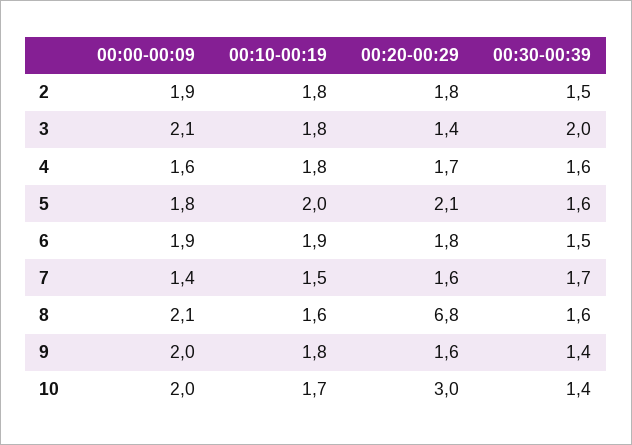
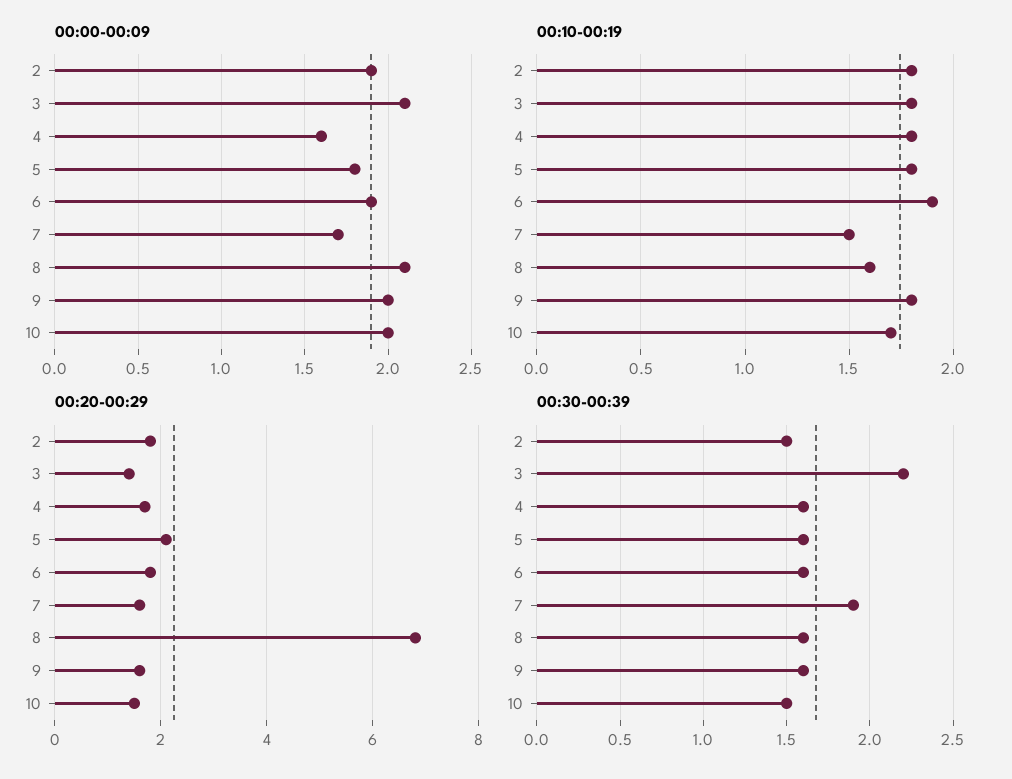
  {
    "00:00-00:09": {
      "2": 1.9,
      "3": 2.1,
      "4": 1.6,
      "5": 1.8,
      "6": 1.9,
-     "7": 1.4,
+     "7": 1.7,
      "8": 2.1,
      "9": 2,
      "10": 2
    },
    "00:10-00:19": {
      "2": 1.8,
      "3": 1.8,
      "4": 1.8,
-     "5": 2,
+     "5": 1.8,
      "6": 1.9,
      "7": 1.5,
      "8": 1.6,
      "9": 1.8,
      "10": 1.7
    },
    "00:20-00:29": {
      "2": 1.8,
      "3": 1.4,
      "4": 1.7,
      "5": 2.1,
      "6": 1.8,
      "7": 1.6,
      "8": 6.8,
      "9": 1.6,
-     "10": 3
+     "10": 1.5
    },
    "00:30-00:39": {
      "2": 1.5,
-     "3": 2,
+     "3": 2.2,
      "4": 1.6,
      "5": 1.6,
-     "6": 1.5,
+     "6": 1.6,
-     "7": 1.7,
+     "7": 1.9,
      "8": 1.6,
-     "9": 1.4,
+     "9": 1.6,
-     "10": 1.4
+     "10": 1.5
    }
  }

